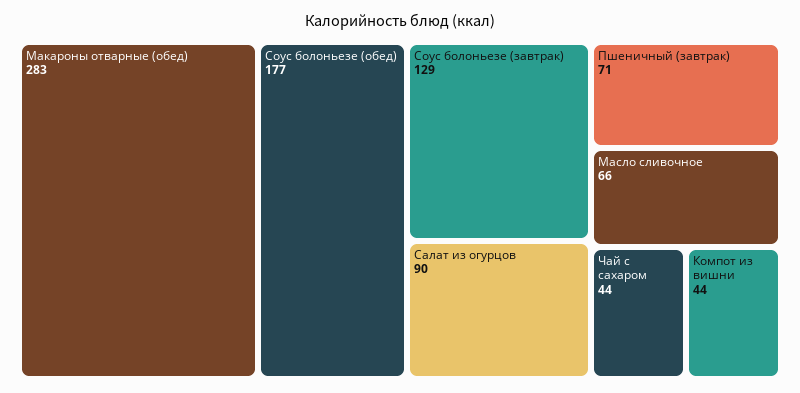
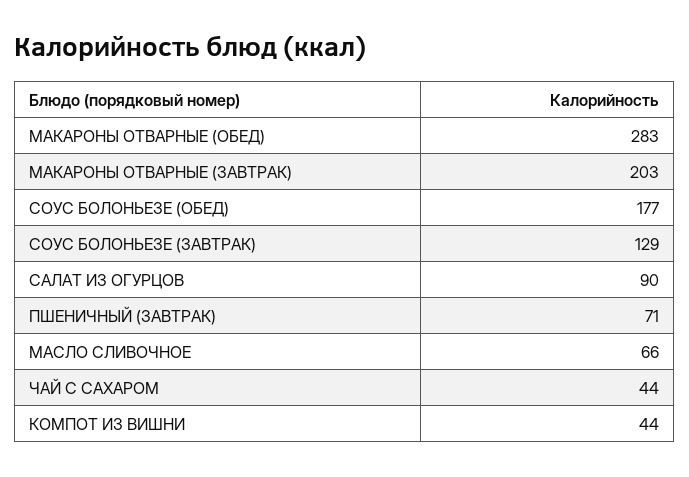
  {
    "Макароны отварные (обед)": 283,
    "Соус болоньезе (обед)": 177,
    "Соус болоньезе (завтрак)": 129,
    "Салат из огурцов": 90,
    "Пшеничный (завтрак)": 71,
    "Масло сливочное": 66,
    "Чай с сахаром": 44,
-   "Компот из вишни": 44
+   "Компот из вишни": 44,
+   "МАКАРОНЫ ОТВАРНЫЕ (ЗАВТРАК)": 203
  }

